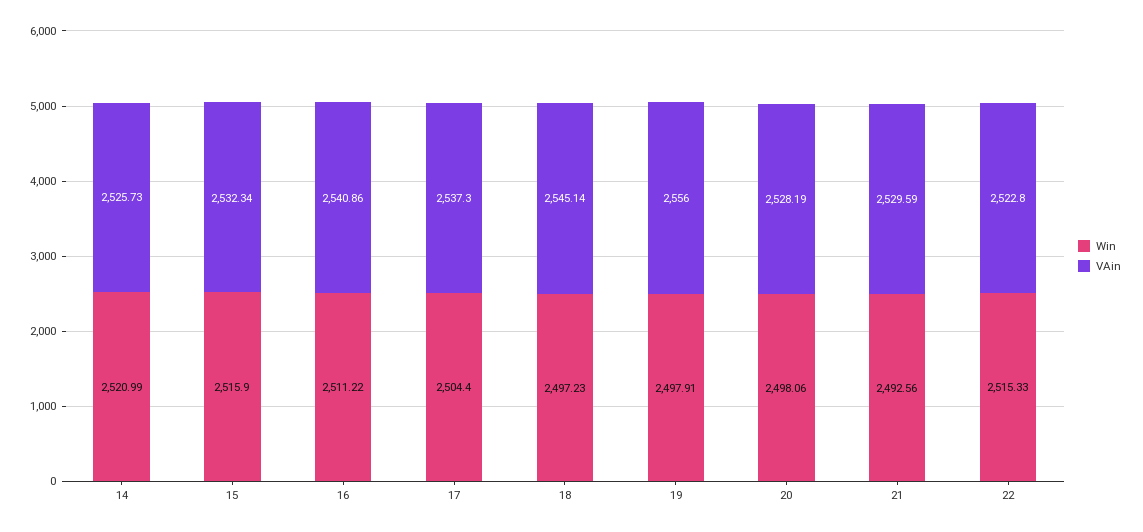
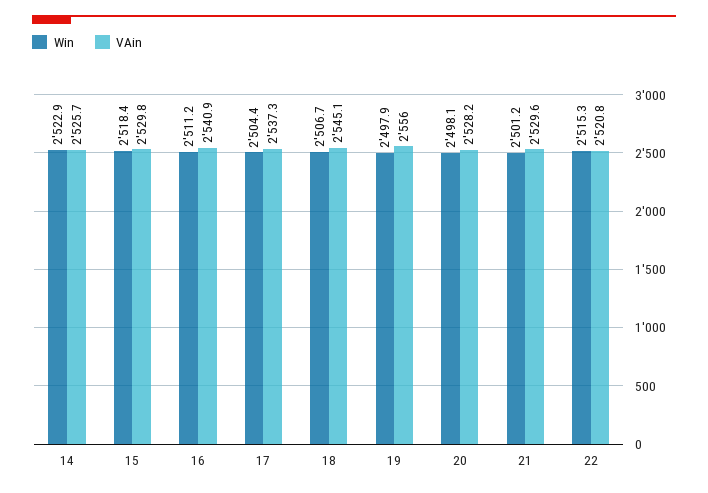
  {
    "Win": {
-     "14": 2520.99,
+     "14": 2522.9,
-     "15": 2515.9,
+     "15": 2518.4,
      "16": 2511.22,
      "17": 2504.4,
-     "18": 2497.23,
+     "18": 2506.7,
      "19": 2497.91,
      "20": 2498.06,
-     "21": 2492.56,
+     "21": 2501.2,
      "22": 2515.33
    },
    "VAin": {
      "14": 2525.73,
-     "15": 2532.34,
+     "15": 2529.8,
      "16": 2540.86,
      "17": 2537.3,
      "18": 2545.14,
      "19": 2556,
      "20": 2528.19,
      "21": 2529.59,
-     "22": 2522.8
+     "22": 2520.8
    }
  }

